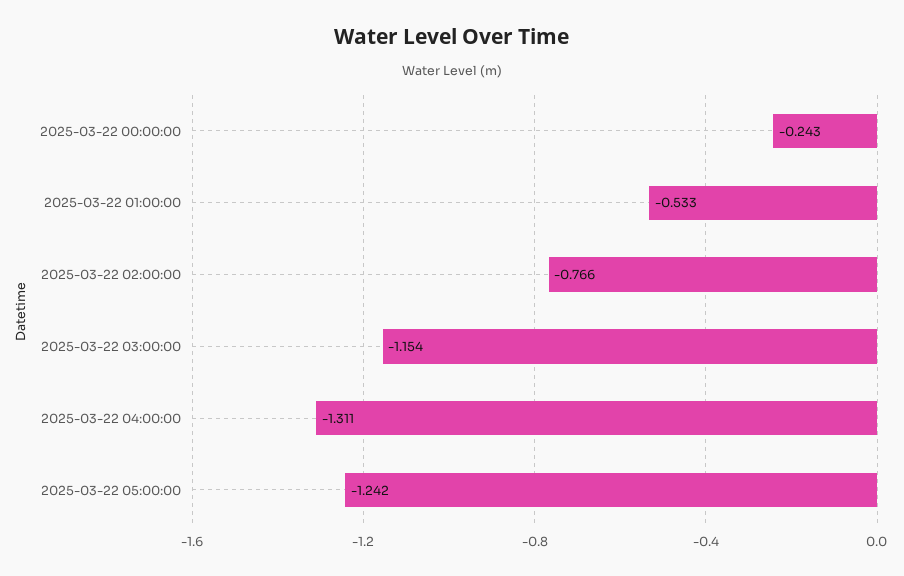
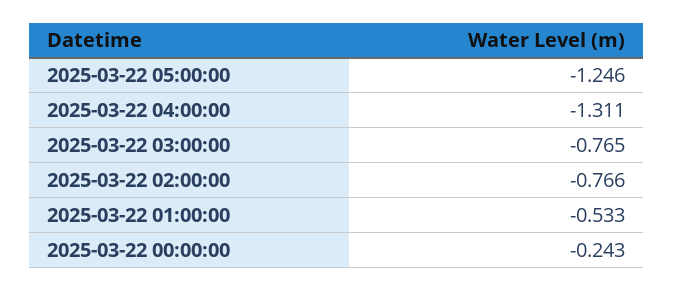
  {
    "2025-03-22 00:00:00": -0.243,
    "2025-03-22 01:00:00": -0.533,
    "2025-03-22 02:00:00": -0.766,
-   "2025-03-22 03:00:00": -1.154,
+   "2025-03-22 03:00:00": -0.765,
    "2025-03-22 04:00:00": -1.311,
-   "2025-03-22 05:00:00": -1.242
+   "2025-03-22 05:00:00": -1.246
  }

